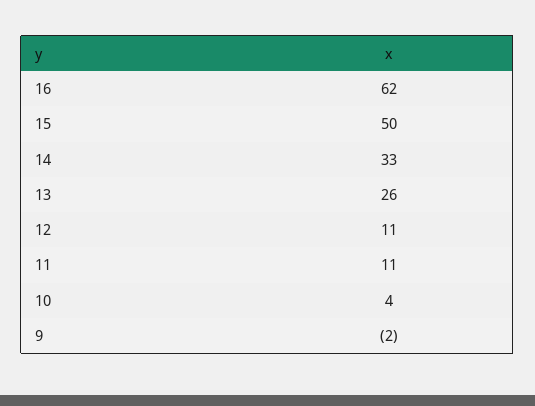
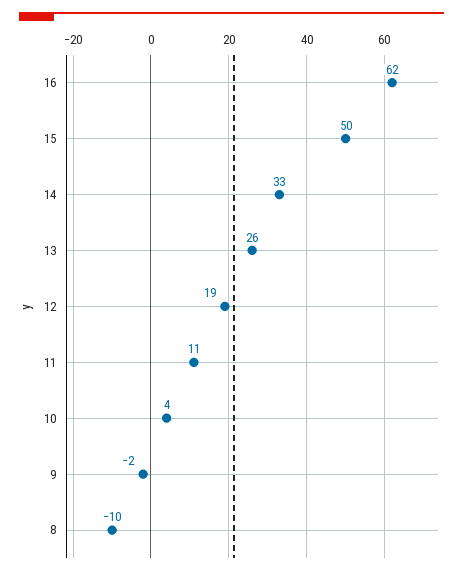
  {
    "16": 62,
    "15": 50,
    "14": 33,
    "13": 26,
-   "12": 11,
+   "12": 19,
    "11": 11,
    "10": 4,
-   "9": -2
+   "9": -2,
+   "8": -10
  }

